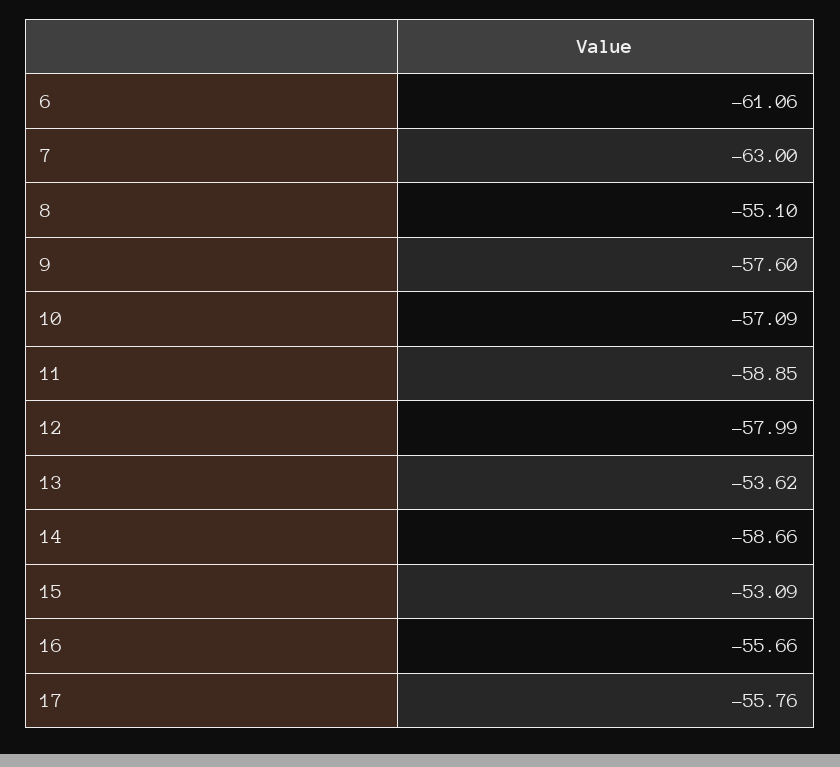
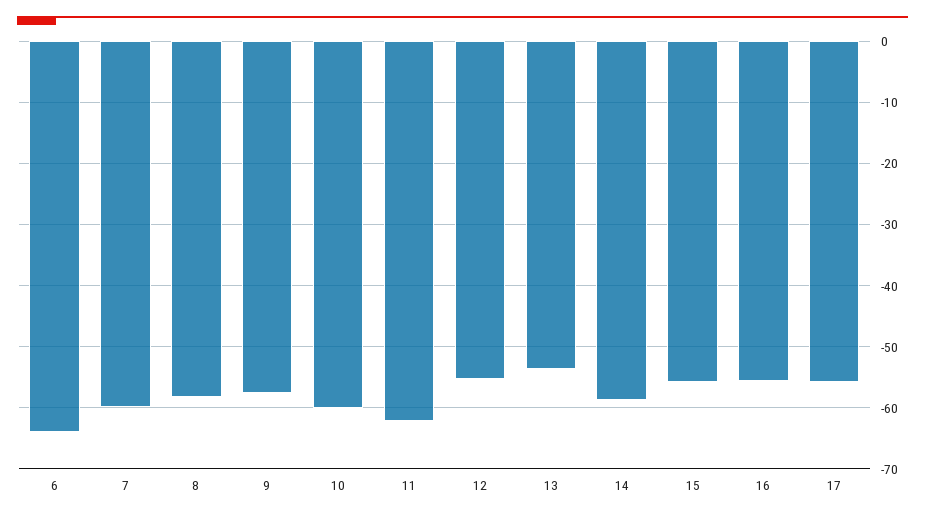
  {
-   "6": -61.06,
+   "6": -64,
-   "7": -63,
+   "7": -60,
-   "8": -55.1,
+   "8": -58,
    "9": -57.6,
-   "10": -57.09,
+   "10": -60,
-   "11": -58.85,
+   "11": -62,
-   "12": -57.99,
+   "12": -55,
    "13": -53.62,
    "14": -58.66,
-   "15": -53.09,
+   "15": -56,
    "16": -55.66,
    "17": -55.76
  }

